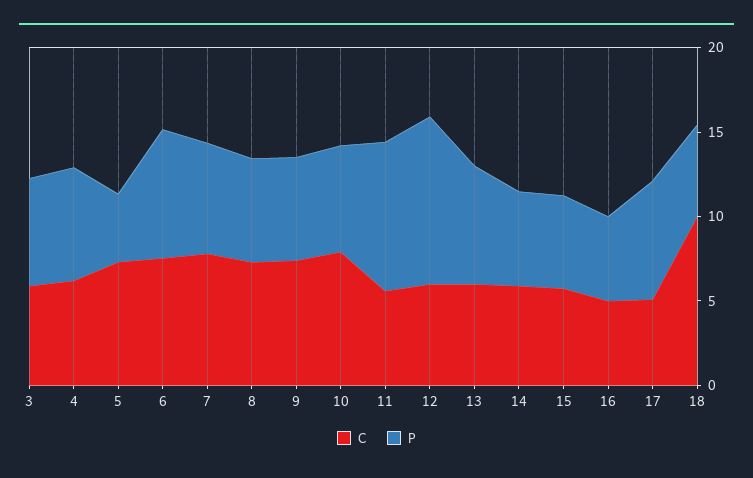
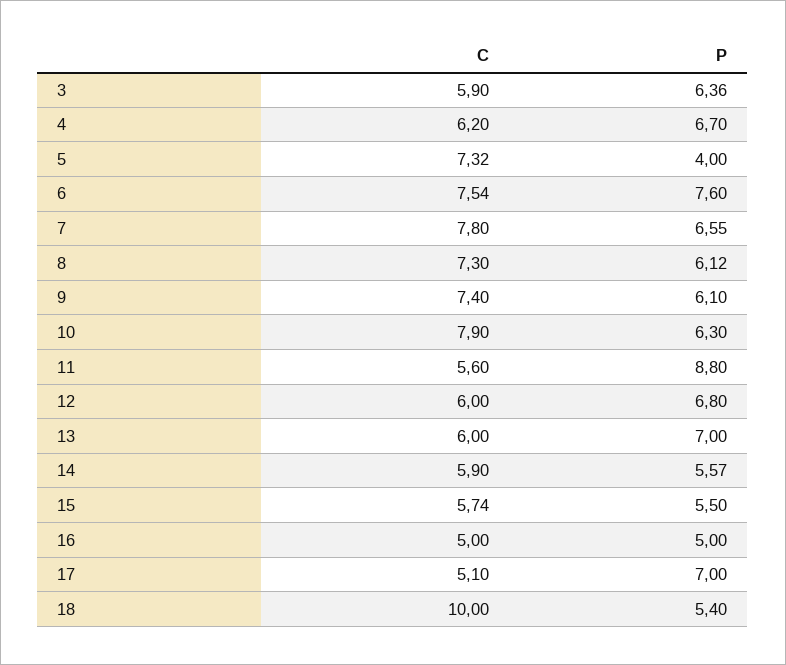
  {
    "C": {
      "3": 5.9,
      "4": 6.2,
      "5": 7.32,
      "6": 7.54,
      "7": 7.8,
      "8": 7.3,
      "9": 7.4,
      "10": 7.9,
      "11": 5.6,
      "12": 6,
      "13": 6,
      "14": 5.9,
      "15": 5.74,
      "16": 5,
      "17": 5.1,
      "18": 10
    },
    "P": {
      "3": 6.36,
      "4": 6.7,
      "5": 4,
      "6": 7.6,
      "7": 6.55,
      "8": 6.12,
      "9": 6.1,
      "10": 6.3,
      "11": 8.8,
-     "12": 10,
+     "12": 6.8,
      "13": 7,
      "14": 5.57,
      "15": 5.5,
      "16": 5,
      "17": 7,
      "18": 5.4
    }
  }

